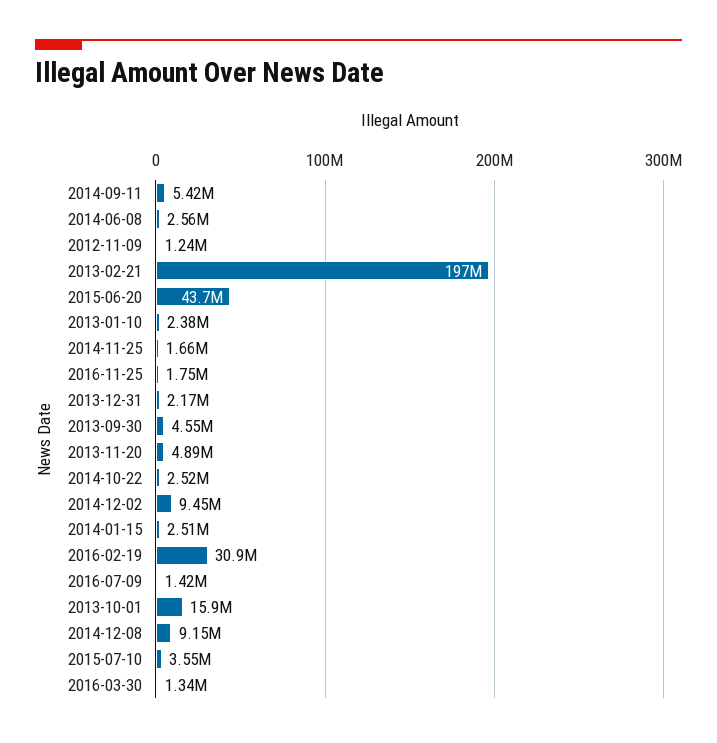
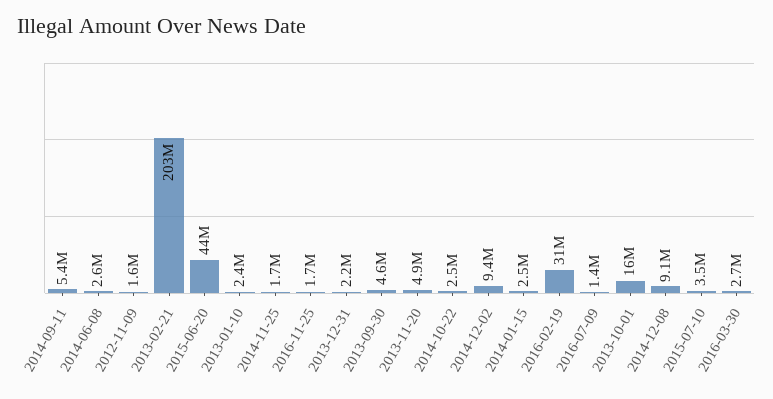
  {
    "2014-09-11": 5420000,
    "2014-06-08": 2560000,
-   "2012-11-09": 1240000,
+   "2012-11-09": 1600000,
-   "2013-02-21": 197000000,
+   "2013-02-21": 203000000,
    "2015-06-20": 43700000,
    "2013-01-10": 2380000,
    "2014-11-25": 1660000,
    "2016-11-25": 1750000,
    "2013-12-31": 2170000,
    "2013-09-30": 4550000,
    "2013-11-20": 4890000,
    "2014-10-22": 2520000,
    "2014-12-02": 9450000,
    "2014-01-15": 2510000,
    "2016-02-19": 30900000,
    "2016-07-09": 1420000,
    "2013-10-01": 15900000,
    "2014-12-08": 9150000,
    "2015-07-10": 3550000,
-   "2016-03-30": 1340000
+   "2016-03-30": 2700000
  }

